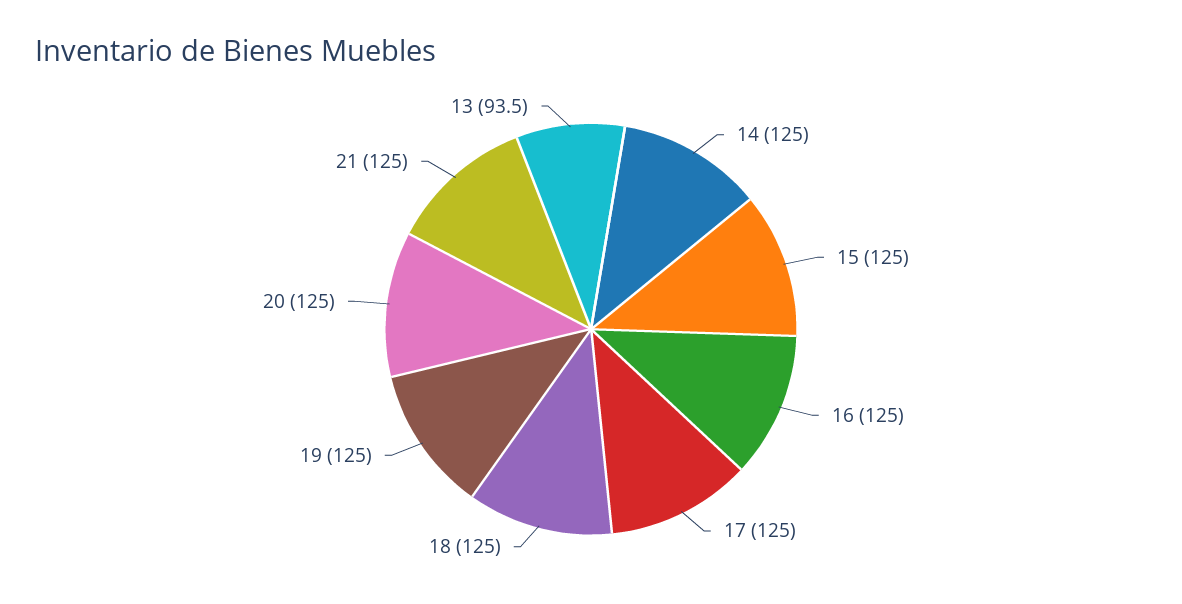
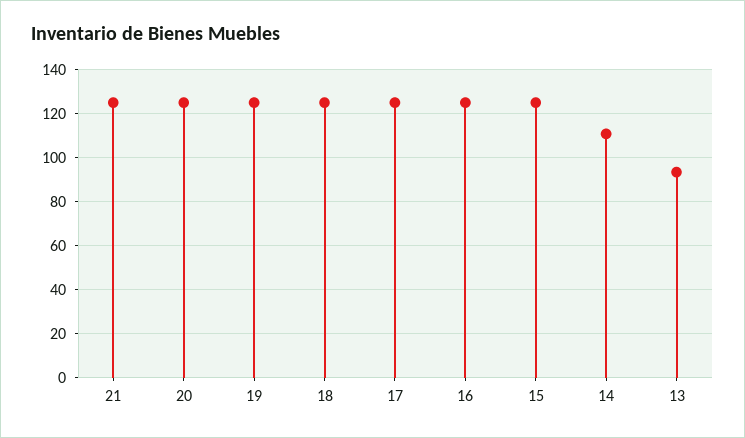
  {
-   "14": 125,
+   "14": 110,
    "15": 125,
    "16": 125,
    "17": 125,
    "18": 125,
    "19": 125,
    "20": 125,
    "21": 125,
    "13": 93.5
  }

